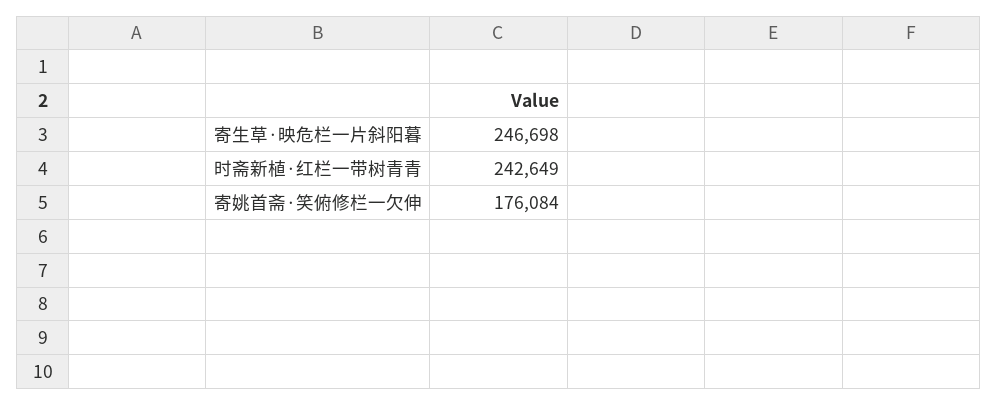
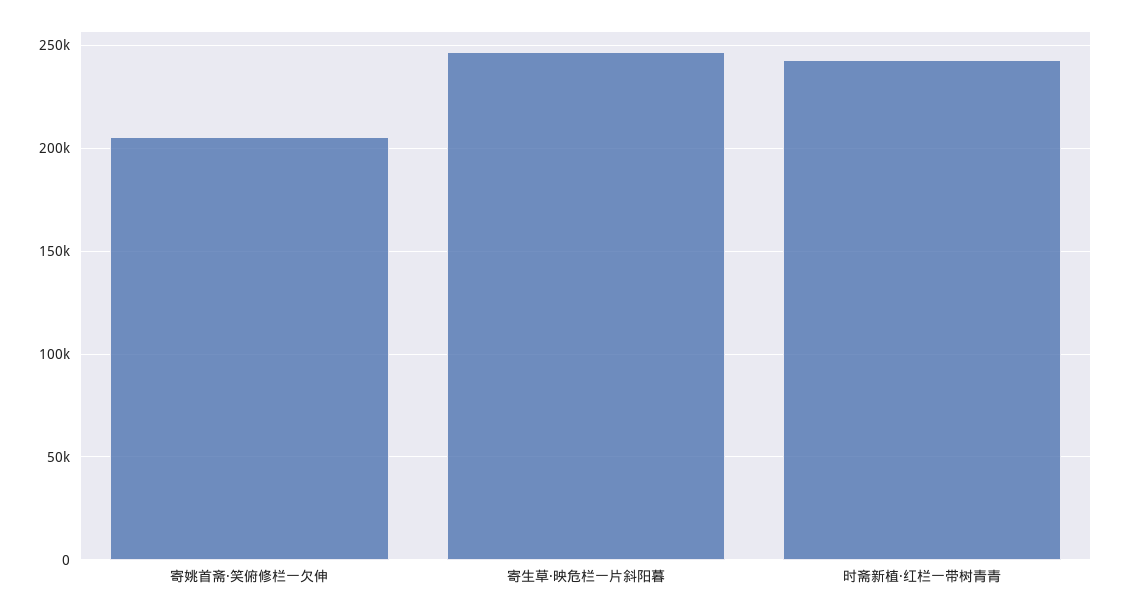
  {
    "寄生草·映危栏一片斜阳暮": 246698,
    "时斋新植·红栏一带树青青": 242649,
-   "寄姚首斋·笑俯修栏一欠伸": 176084
+   "寄姚首斋·笑俯修栏一欠伸": 205000
  }

